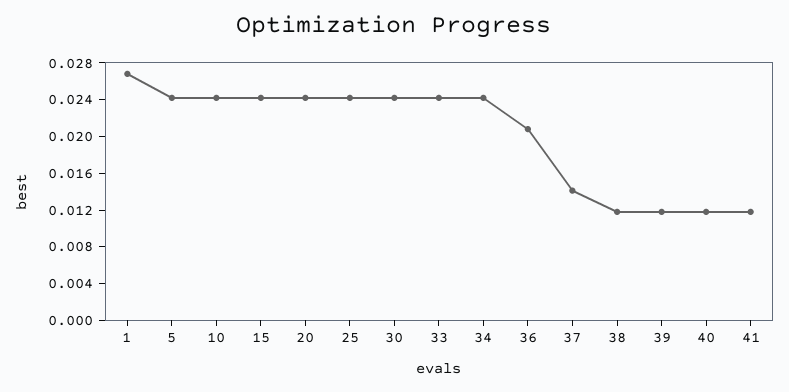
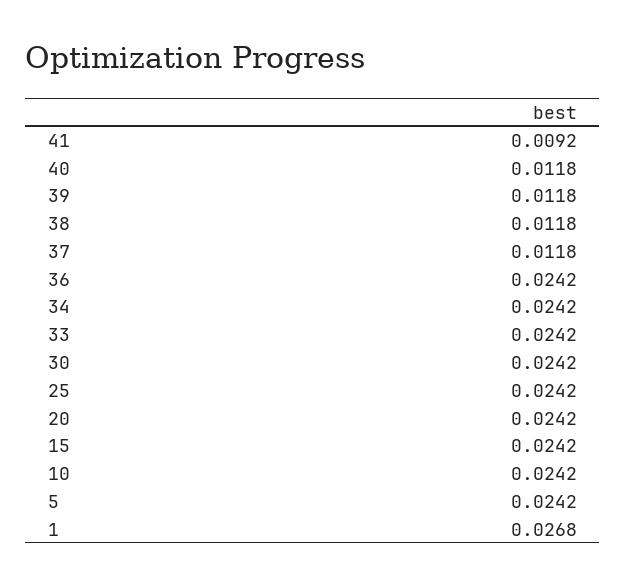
  {
    "1": 0.0268,
    "5": 0.0242,
    "10": 0.0242,
    "15": 0.0242,
    "20": 0.0242,
    "25": 0.0242,
    "30": 0.0242,
    "33": 0.0242,
    "34": 0.0242,
-   "36": 0.021,
+   "36": 0.0242,
-   "37": 0.014,
+   "37": 0.0118,
    "38": 0.0118,
    "39": 0.0118,
    "40": 0.0118,
-   "41": 0.012
+   "41": 0.0092
  }

